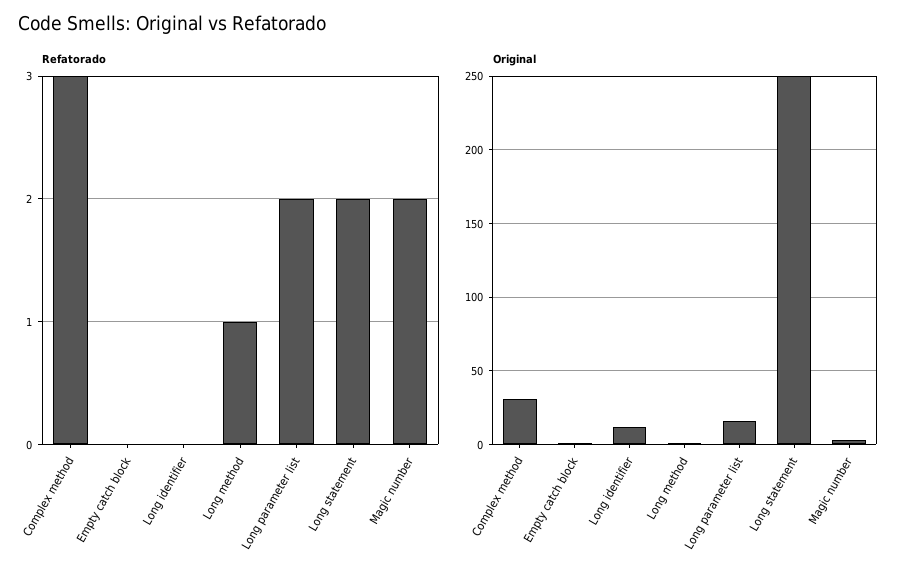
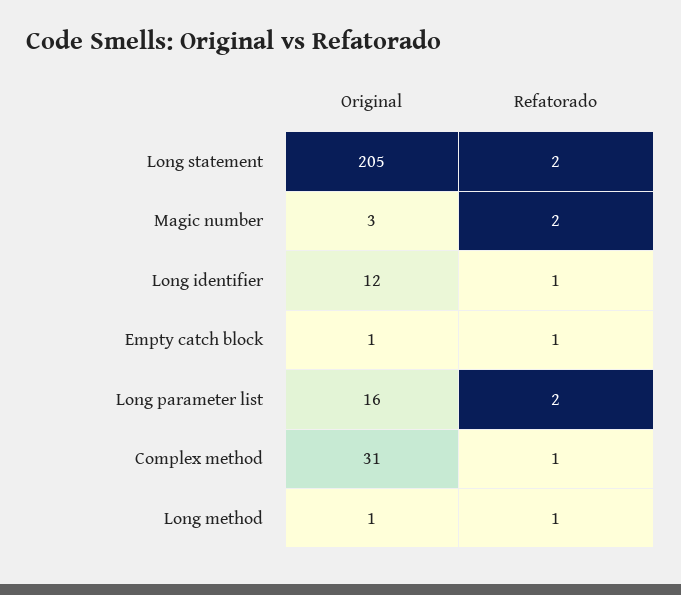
  {
    "Refatorado": {
-     "Complex method": 3,
+     "Complex method": 1,
-     "Empty catch block": 0,
+     "Empty catch block": 1,
-     "Long identifier": 0,
+     "Long identifier": 1,
      "Long method": 1,
      "Long parameter list": 2,
      "Long statement": 2,
      "Magic number": 2
    },
    "Original": {
      "Complex method": 31,
      "Empty catch block": 1,
      "Long identifier": 12,
      "Long method": 1,
      "Long parameter list": 16,
-     "Long statement": 250,
+     "Long statement": 205,
      "Magic number": 3
    }
  }

